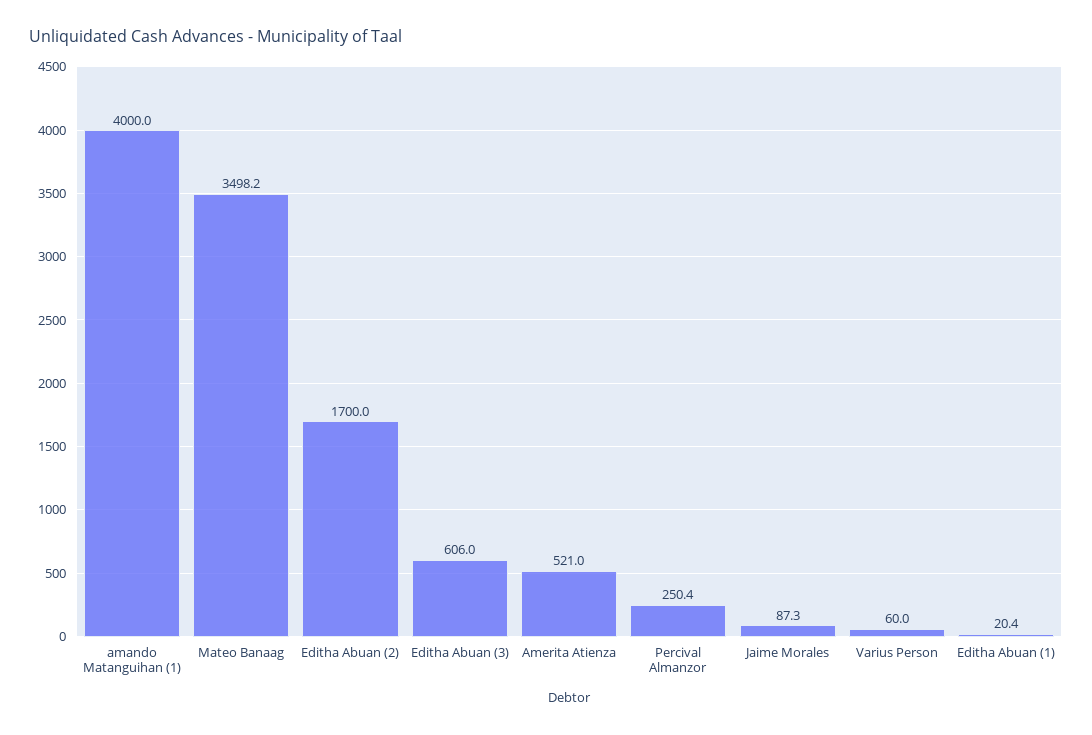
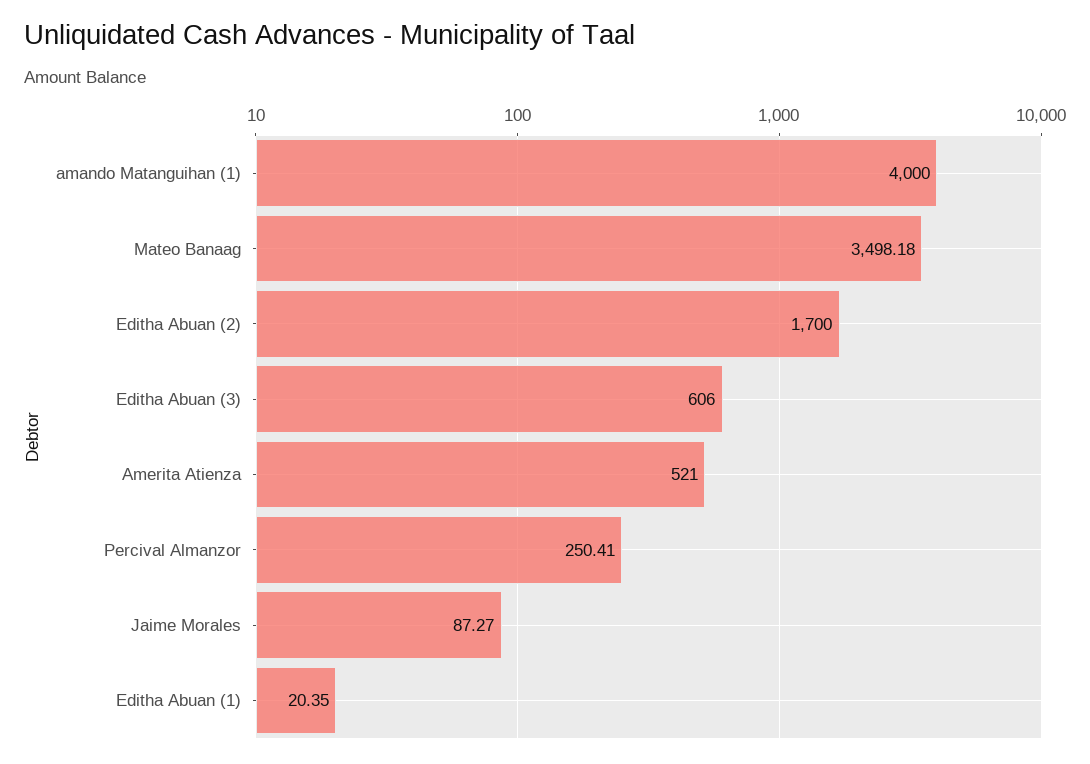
  {
    "amando Matanguihan (1)": 4000,
    "Mateo Banaag": 3498.18,
    "Editha Abuan (2)": 1700,
    "Editha Abuan (3)": 606,
    "Amerita Atienza": 521,
    "Percival Almanzor": 250.41,
    "Jaime Morales": 87.27,
-   "Varius Person": 60,
    "Editha Abuan (1)": 20.35
  }

